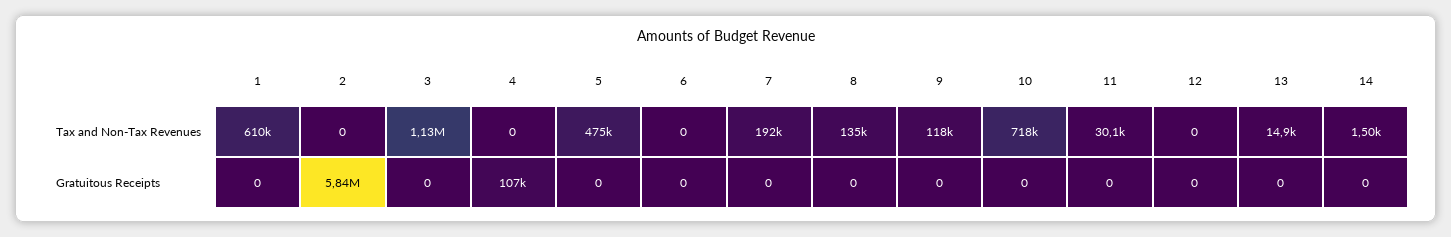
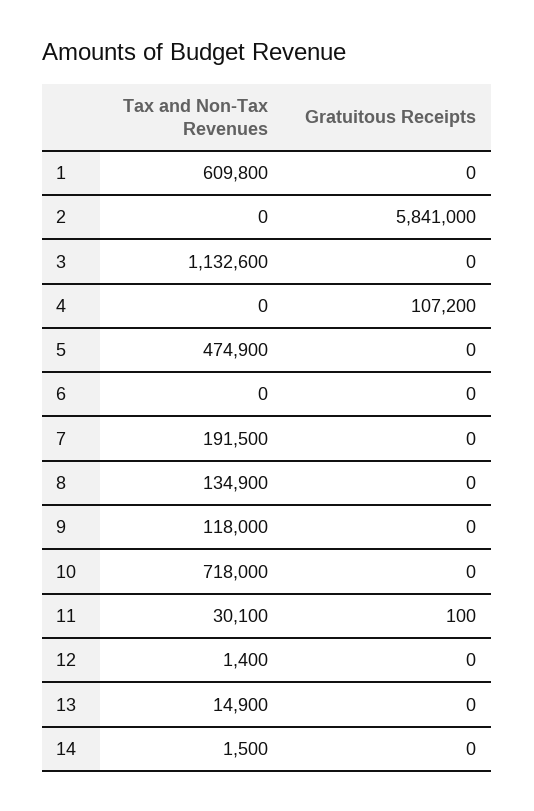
  {
    "1": {
      "Tax and Non-Tax Revenues": 609800,
      "Gratuitous Receipts": 0
    },
    "2": {
      "Tax and Non-Tax Revenues": 0,
      "Gratuitous Receipts": 5841000
    },
    "3": {
      "Tax and Non-Tax Revenues": 1132600,
      "Gratuitous Receipts": 0
    },
    "4": {
      "Tax and Non-Tax Revenues": 0,
      "Gratuitous Receipts": 107200
    },
    "5": {
      "Tax and Non-Tax Revenues": 474900,
      "Gratuitous Receipts": 0
    },
    "6": {
      "Tax and Non-Tax Revenues": 0,
      "Gratuitous Receipts": 0
    },
    "7": {
      "Tax and Non-Tax Revenues": 191500,
      "Gratuitous Receipts": 0
    },
    "8": {
      "Tax and Non-Tax Revenues": 134900,
      "Gratuitous Receipts": 0
    },
    "9": {
      "Tax and Non-Tax Revenues": 118000,
      "Gratuitous Receipts": 0
    },
    "10": {
      "Tax and Non-Tax Revenues": 718000,
      "Gratuitous Receipts": 0
    },
    "11": {
      "Tax and Non-Tax Revenues": 30100,
-     "Gratuitous Receipts": 0
+     "Gratuitous Receipts": 100
    },
    "12": {
-     "Tax and Non-Tax Revenues": 0,
+     "Tax and Non-Tax Revenues": 1400,
      "Gratuitous Receipts": 0
    },
    "13": {
      "Tax and Non-Tax Revenues": 14900,
      "Gratuitous Receipts": 0
    },
    "14": {
      "Tax and Non-Tax Revenues": 1500,
      "Gratuitous Receipts": 0
    }
  }

